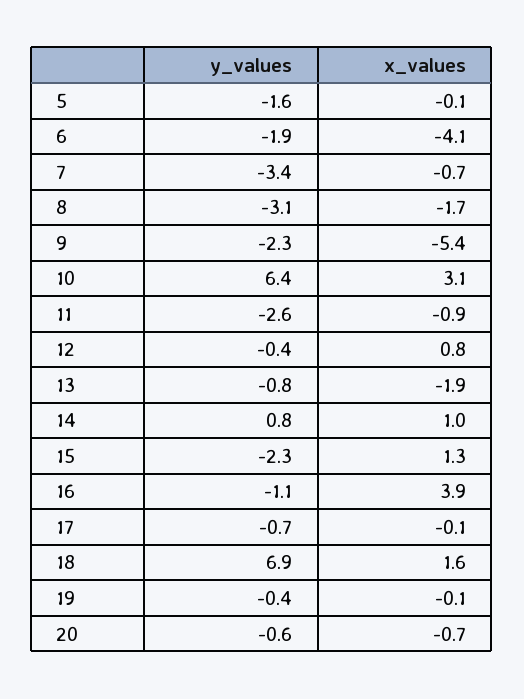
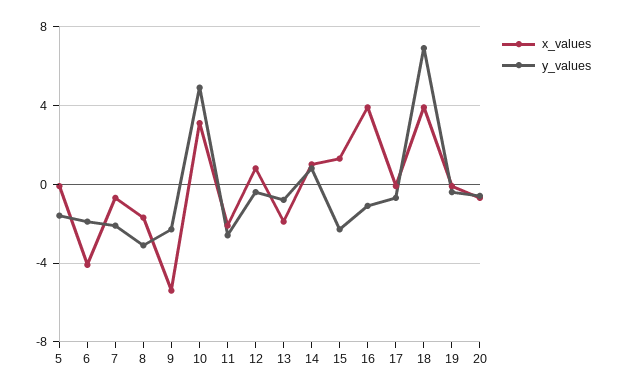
  {
    "y_values": {
      "5": -1.6,
      "6": -1.9,
-     "7": -3.4,
+     "7": -2,
      "8": -3.1,
      "9": -2.3,
-     "10": 6.4,
+     "10": 5,
      "11": -2.6,
      "12": -0.4,
      "13": -0.8,
      "14": 0.8,
      "15": -2.3,
      "16": -1.1,
      "17": -0.7,
      "18": 6.9,
      "19": -0.4,
      "20": -0.6
    },
    "x_values": {
      "5": -0.1,
      "6": -4.1,
      "7": -0.7,
      "8": -1.7,
      "9": -5.4,
      "10": 3.1,
-     "11": -0.9,
+     "11": -2,
      "12": 0.8,
      "13": -1.9,
      "14": 1,
      "15": 1.3,
      "16": 3.9,
      "17": -0.1,
-     "18": 1.6,
+     "18": 4,
      "19": -0.1,
      "20": -0.7
    }
  }

